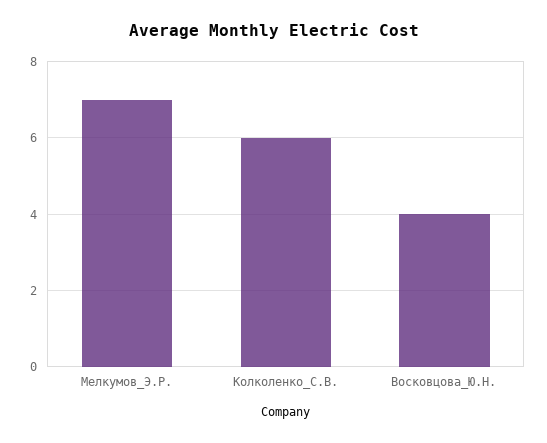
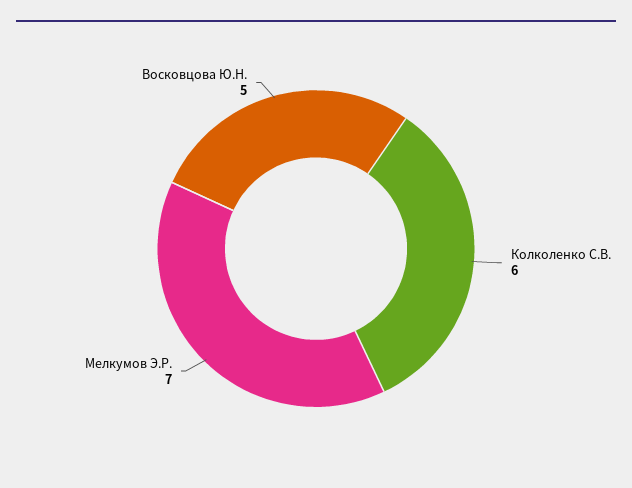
  {
    "Мелкумов_Э.Р.": 7,
    "Колколенко_С.В.": 6,
-   "Восковцова_Ю.Н.": 4
+   "Восковцова_Ю.Н.": 5
  }

